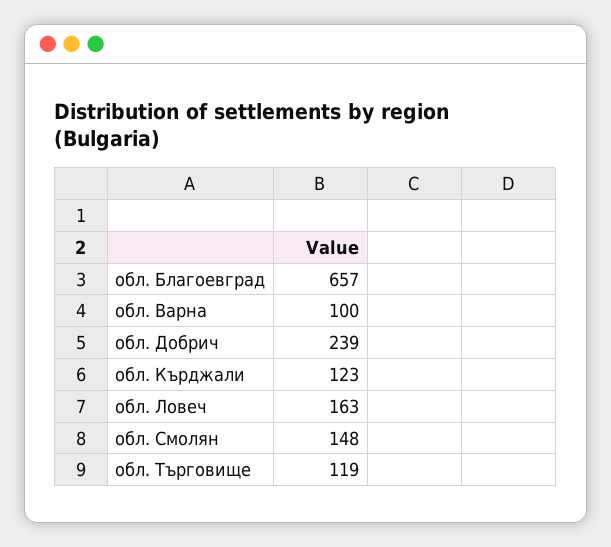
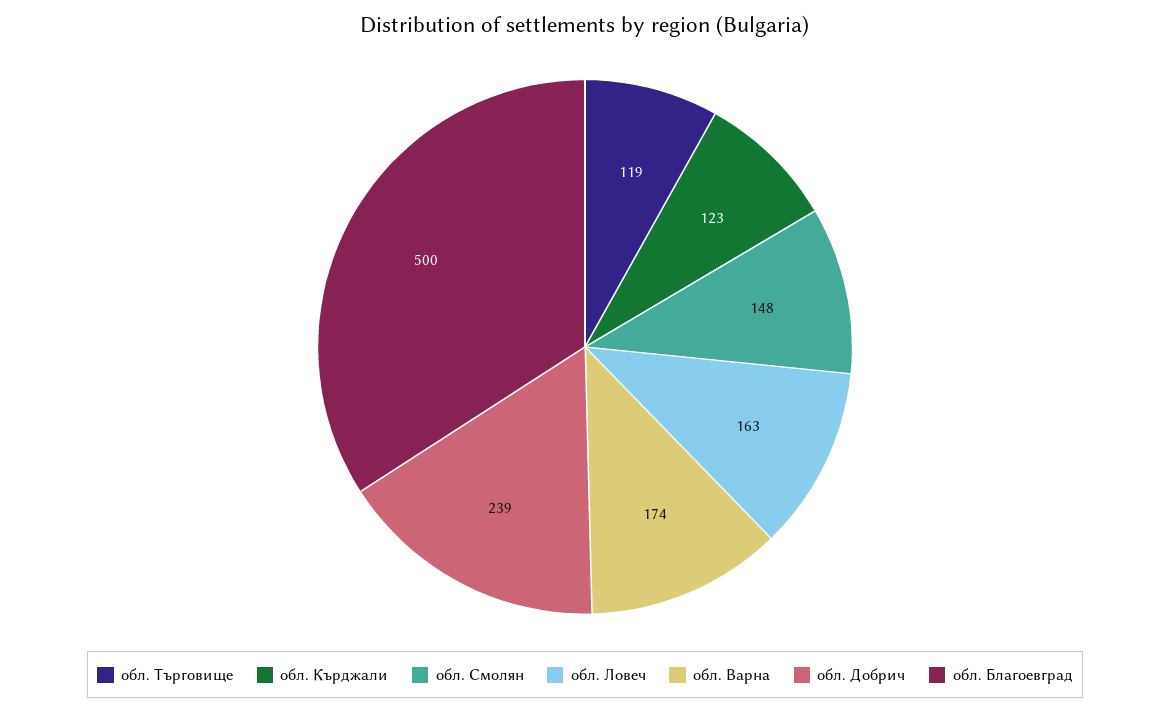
  {
-   "обл. Благоевград": 657,
+   "обл. Благоевград": 500,
-   "обл. Варна": 100,
+   "обл. Варна": 174,
    "обл. Добрич": 239,
    "обл. Кърджали": 123,
    "обл. Ловеч": 163,
    "обл. Смолян": 148,
    "обл. Търговище": 119
  }

